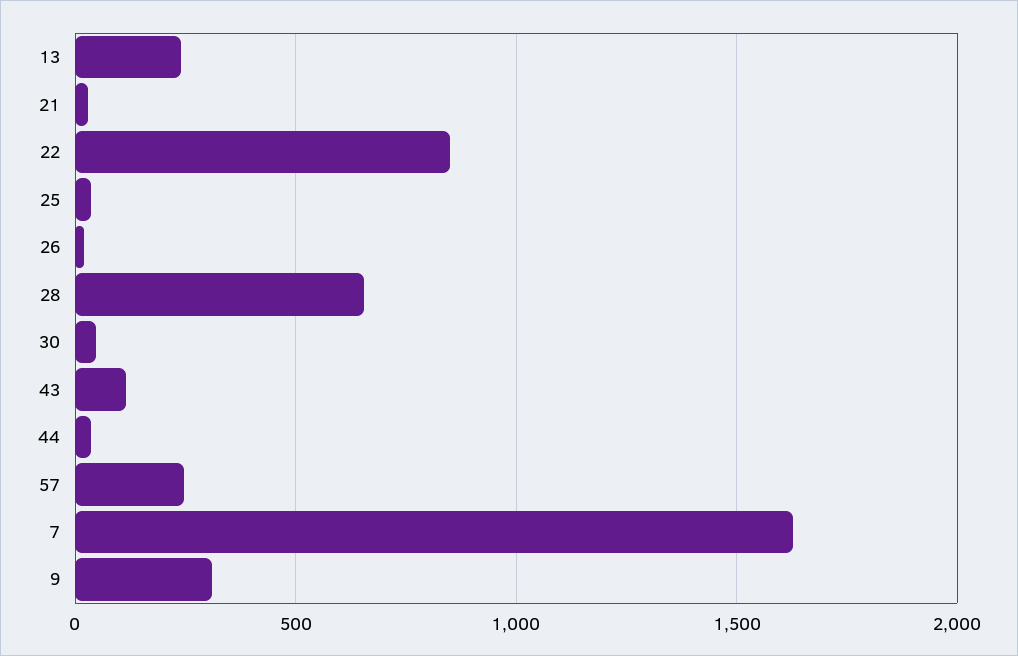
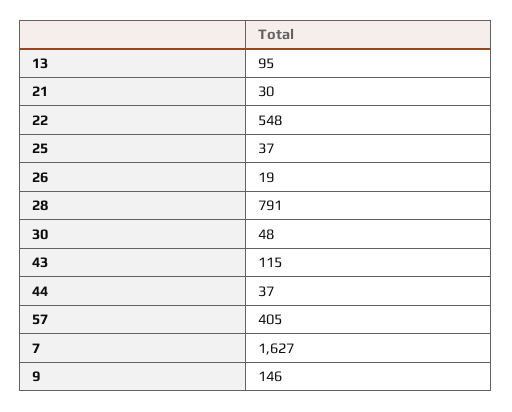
  {
-   "13": 250,
+   "13": 95,
    "21": 30,
-   "22": 850,
+   "22": 548,
    "25": 37,
    "26": 19,
-   "28": 650,
+   "28": 791,
    "30": 48,
    "43": 115,
    "44": 37,
-   "57": 250,
+   "57": 405,
    "7": 1627,
-   "9": 300
+   "9": 146
  }

